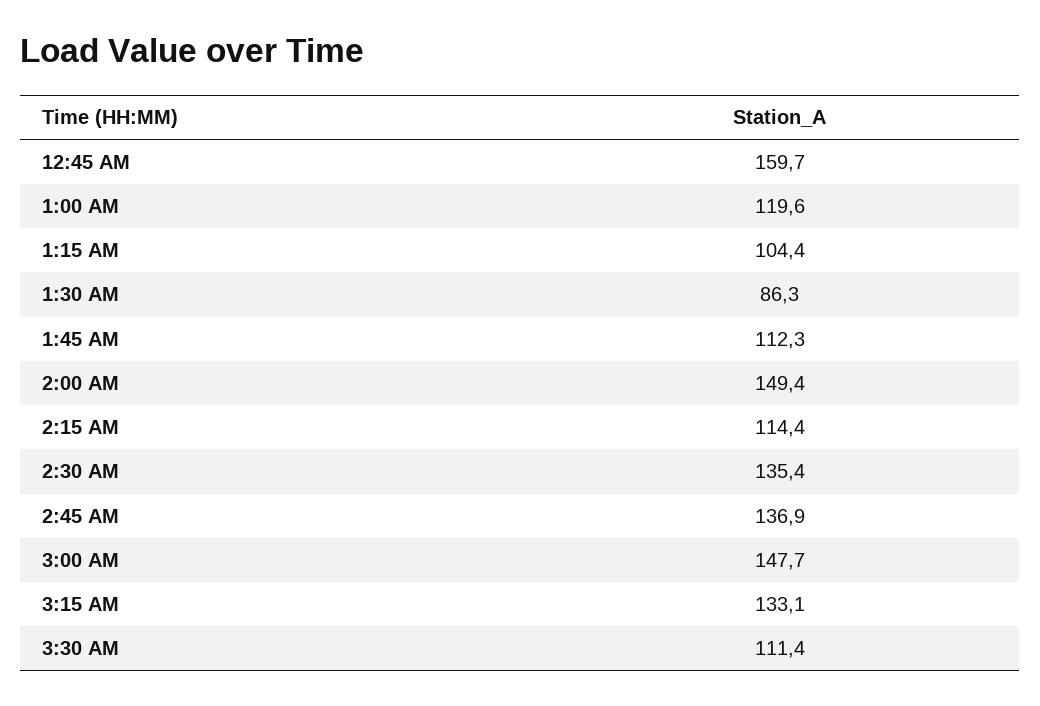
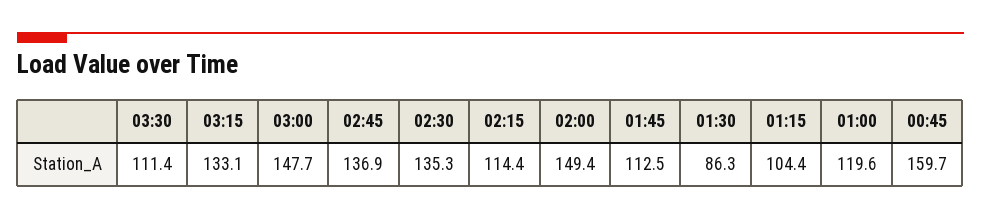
  {
    "12:45 AM": 159.7,
    "1:00 AM": 119.6,
    "1:15 AM": 104.4,
    "1:30 AM": 86.3,
-   "1:45 AM": 112.3,
+   "1:45 AM": 112.5,
    "2:00 AM": 149.4,
    "2:15 AM": 114.4,
-   "2:30 AM": 135.4,
+   "2:30 AM": 135.3,
    "2:45 AM": 136.9,
    "3:00 AM": 147.7,
    "3:15 AM": 133.1,
    "3:30 AM": 111.4
  }

